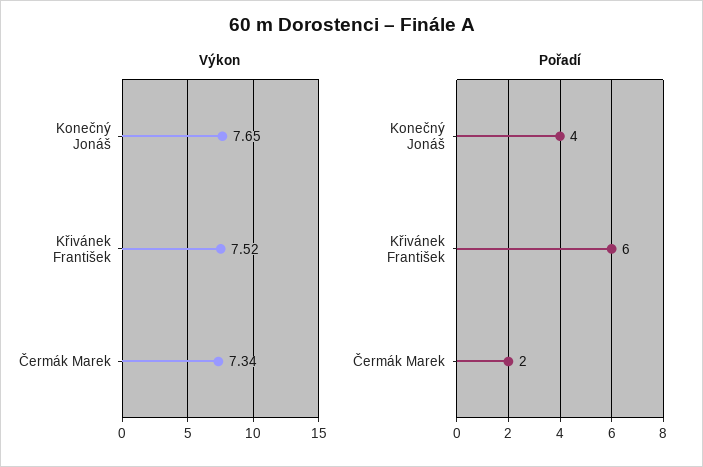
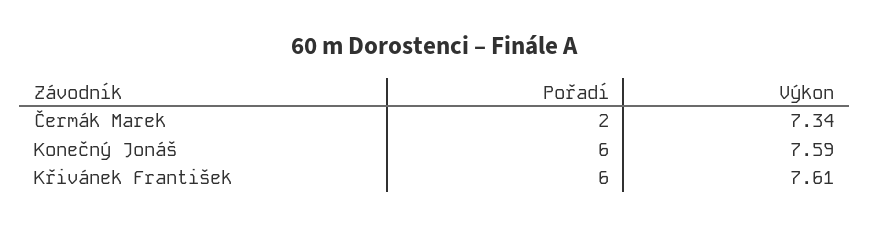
  {
    "Výkon": {
-     "Konečný Jonáš": 7.65,
+     "Konečný Jonáš": 7.59,
-     "Křivánek František": 7.52,
+     "Křivánek František": 7.61,
      "Čermák Marek": 7.34
    },
    "Pořadí": {
-     "Konečný Jonáš": 4,
+     "Konečný Jonáš": 6,
      "Křivánek František": 6,
      "Čermák Marek": 2
    }
  }

